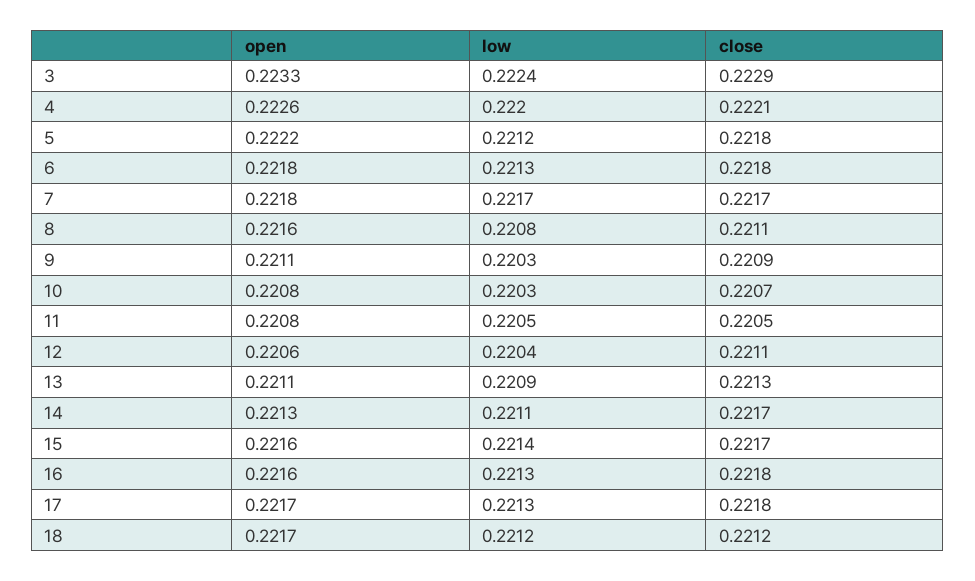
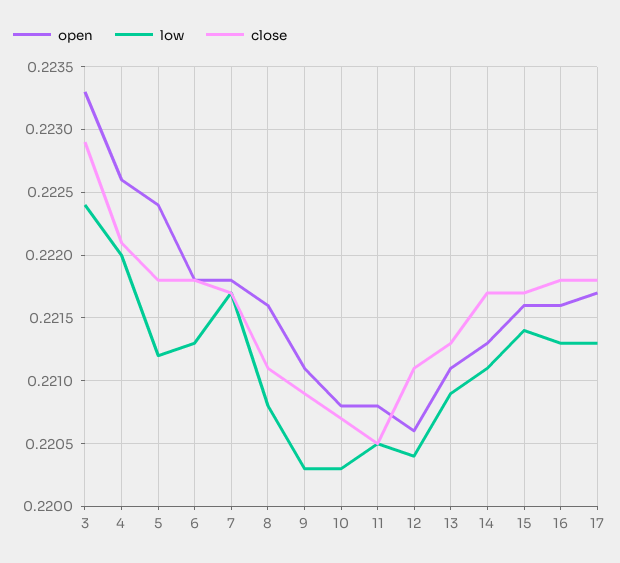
  {
    "open": {
      "3": 0.2233,
      "4": 0.2226,
-     "5": 0.2222,
+     "5": 0.2224,
      "6": 0.2218,
      "7": 0.2218,
      "8": 0.2216,
      "9": 0.2211,
      "10": 0.2208,
      "11": 0.2208,
      "12": 0.2206,
      "13": 0.2211,
      "14": 0.2213,
      "15": 0.2216,
      "16": 0.2216,
-     "17": 0.2217,
+     "17": 0.2217
-     "18": 0.2217
    },
    "low": {
      "3": 0.2224,
      "4": 0.222,
      "5": 0.2212,
      "6": 0.2213,
      "7": 0.2217,
      "8": 0.2208,
      "9": 0.2203,
      "10": 0.2203,
      "11": 0.2205,
      "12": 0.2204,
      "13": 0.2209,
      "14": 0.2211,
      "15": 0.2214,
      "16": 0.2213,
-     "17": 0.2213,
+     "17": 0.2213
-     "18": 0.2212
    },
    "close": {
      "3": 0.2229,
      "4": 0.2221,
      "5": 0.2218,
      "6": 0.2218,
      "7": 0.2217,
      "8": 0.2211,
      "9": 0.2209,
      "10": 0.2207,
      "11": 0.2205,
      "12": 0.2211,
      "13": 0.2213,
      "14": 0.2217,
      "15": 0.2217,
      "16": 0.2218,
-     "17": 0.2218,
+     "17": 0.2218
-     "18": 0.2212
    }
  }

